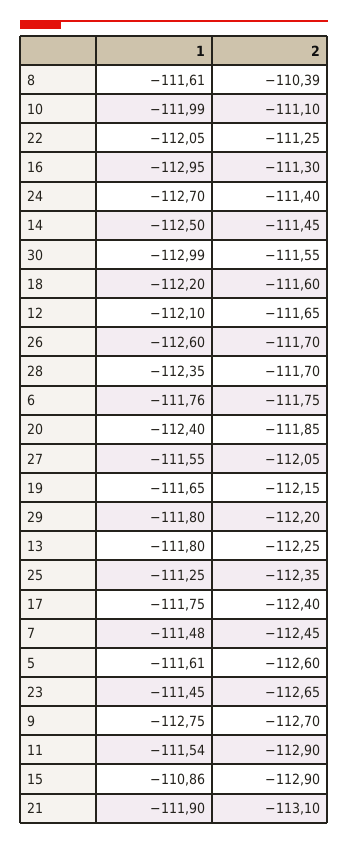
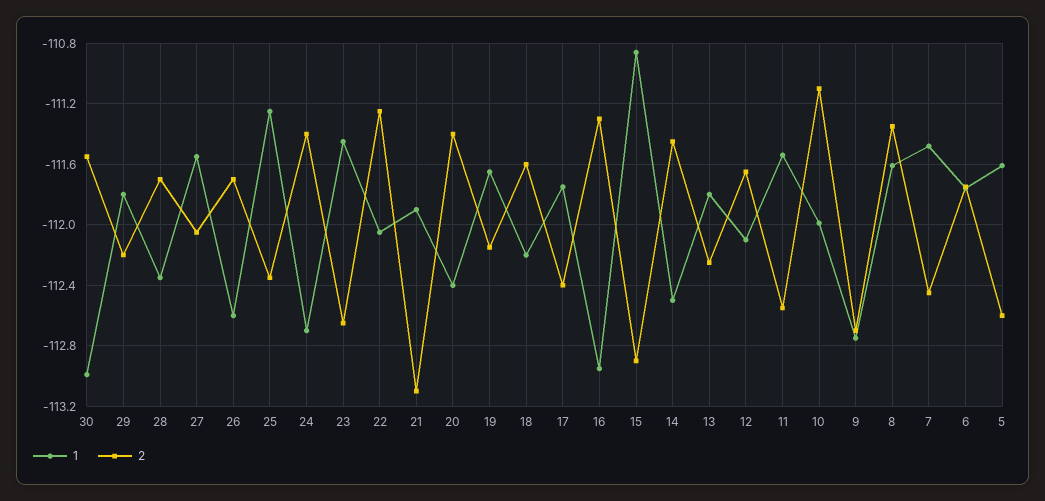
  {
    "1": {
      "8": -111.61,
      "10": -111.99,
      "22": -112.05,
      "16": -112.95,
      "24": -112.7,
      "14": -112.5,
      "30": -112.99,
      "18": -112.2,
      "12": -112.1,
      "26": -112.6,
      "28": -112.35,
      "6": -111.76,
      "20": -112.4,
      "27": -111.55,
      "19": -111.65,
      "29": -111.8,
      "13": -111.8,
      "25": -111.25,
      "17": -111.75,
      "7": -111.48,
      "5": -111.61,
      "23": -111.45,
      "9": -112.75,
      "11": -111.54,
      "15": -110.86,
      "21": -111.9
    },
    "2": {
-     "8": -110.39,
+     "8": -111.35,
      "10": -111.1,
      "22": -111.25,
      "16": -111.3,
      "24": -111.4,
      "14": -111.45,
      "30": -111.55,
      "18": -111.6,
      "12": -111.65,
      "26": -111.7,
      "28": -111.7,
      "6": -111.75,
-     "20": -111.85,
+     "20": -111.4,
      "27": -112.05,
      "19": -112.15,
      "29": -112.2,
      "13": -112.25,
      "25": -112.35,
      "17": -112.4,
      "7": -112.45,
      "5": -112.6,
      "23": -112.65,
      "9": -112.7,
-     "11": -112.9,
+     "11": -112.55,
      "15": -112.9,
      "21": -113.1
    }
  }

